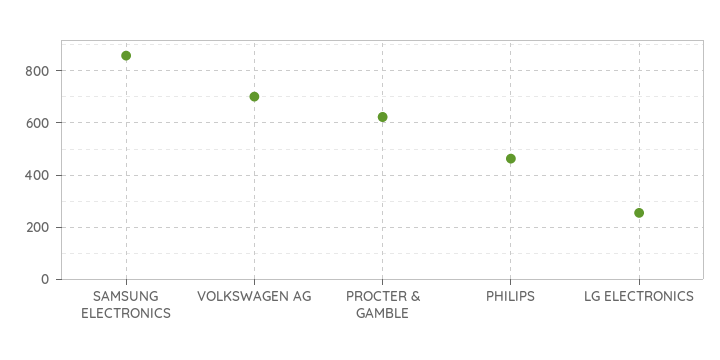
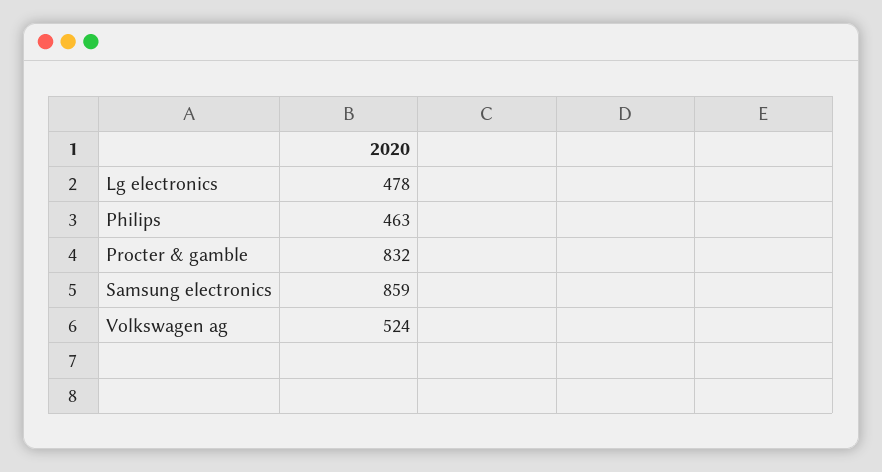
  {
    "SAMSUNG ELECTRONICS": 859,
-   "VOLKSWAGEN AG": 700,
+   "VOLKSWAGEN AG": 524,
-   "PROCTER & GAMBLE": 625,
+   "PROCTER & GAMBLE": 832,
    "PHILIPS": 463,
-   "LG ELECTRONICS": 250
+   "LG ELECTRONICS": 478
  }

